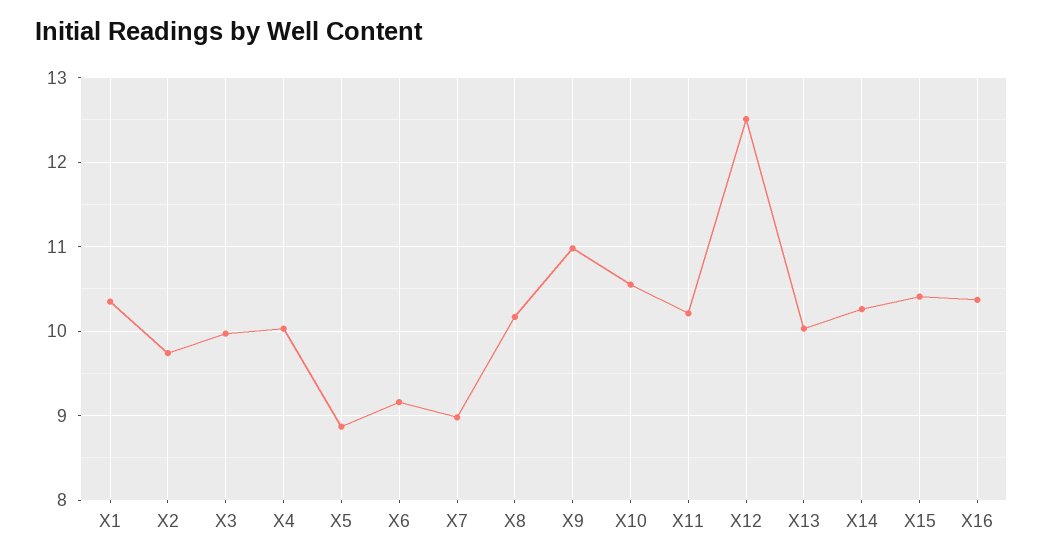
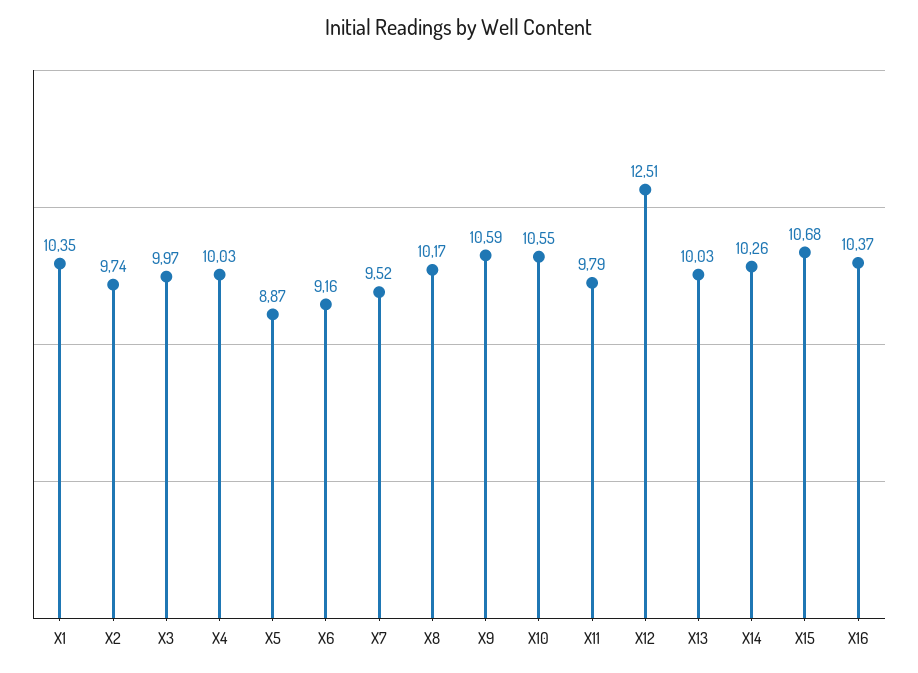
  {
    "X1": 10.35,
    "X2": 9.74,
    "X3": 9.97,
    "X4": 10.03,
    "X5": 8.87,
    "X6": 9.16,
-   "X7": 9,
+   "X7": 9.52,
    "X8": 10.17,
-   "X9": 11,
+   "X9": 10.59,
    "X10": 10.55,
-   "X11": 10.2,
+   "X11": 9.79,
    "X12": 12.51,
    "X13": 10.03,
    "X14": 10.26,
-   "X15": 10.4,
+   "X15": 10.68,
    "X16": 10.37
  }

